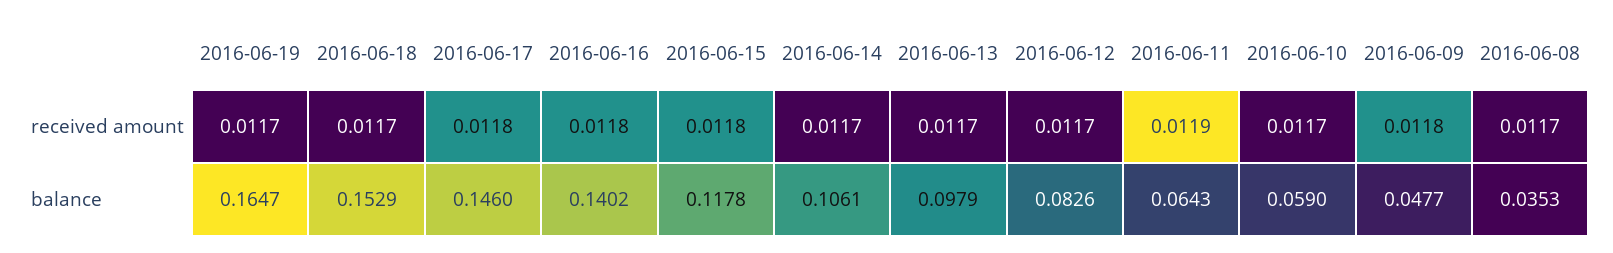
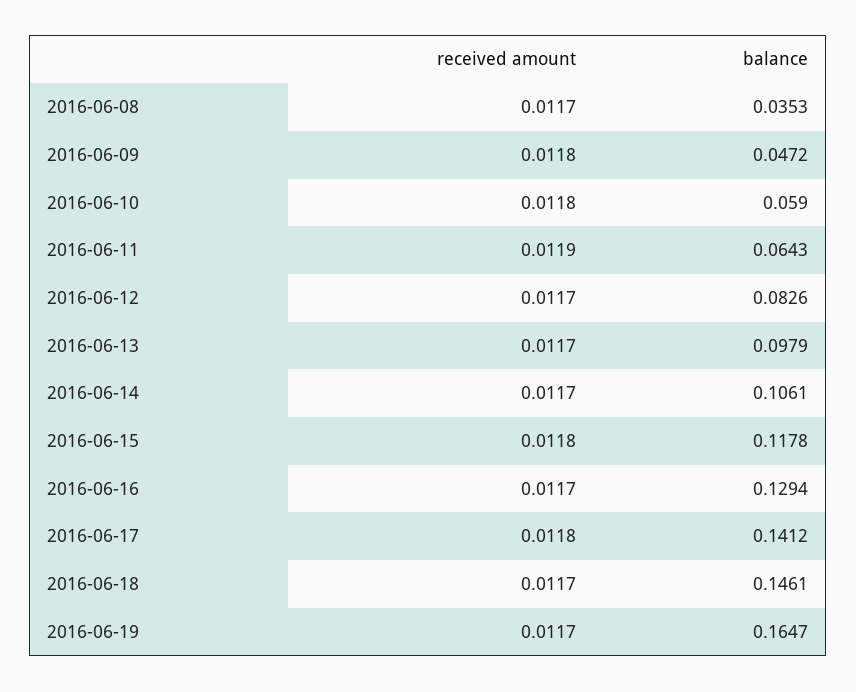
  {
    "2016-06-19": {
      "received amount": 0.0117,
      "balance": 0.1647
    },
    "2016-06-18": {
      "received amount": 0.0117,
-     "balance": 0.1529
+     "balance": 0.1461
    },
    "2016-06-17": {
      "received amount": 0.0118,
-     "balance": 0.146
+     "balance": 0.1412
    },
    "2016-06-16": {
-     "received amount": 0.0118,
+     "received amount": 0.0117,
-     "balance": 0.1402
+     "balance": 0.1294
    },
    "2016-06-15": {
      "received amount": 0.0118,
      "balance": 0.1178
    },
    "2016-06-14": {
      "received amount": 0.0117,
      "balance": 0.1061
    },
    "2016-06-13": {
      "received amount": 0.0117,
      "balance": 0.0979
    },
    "2016-06-12": {
      "received amount": 0.0117,
      "balance": 0.0826
    },
    "2016-06-11": {
      "received amount": 0.0119,
      "balance": 0.0643
    },
    "2016-06-10": {
-     "received amount": 0.0117,
+     "received amount": 0.0118,
      "balance": 0.059
    },
    "2016-06-09": {
      "received amount": 0.0118,
-     "balance": 0.0477
+     "balance": 0.0472
    },
    "2016-06-08": {
      "received amount": 0.0117,
      "balance": 0.0353
    }
  }

